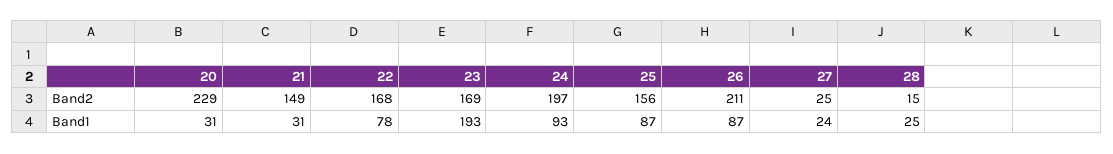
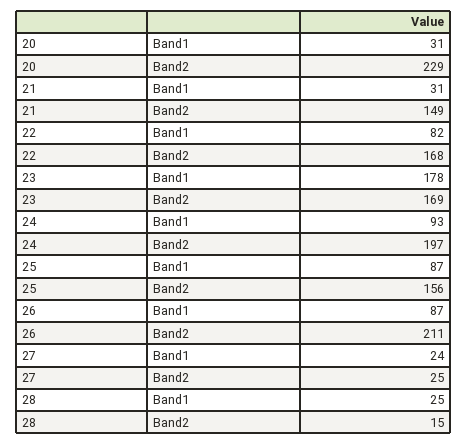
  {
    "20": {
      "Band2": 229,
      "Band1": 31
    },
    "21": {
      "Band2": 149,
      "Band1": 31
    },
    "22": {
      "Band2": 168,
-     "Band1": 78
+     "Band1": 82
    },
    "23": {
      "Band2": 169,
-     "Band1": 193
+     "Band1": 178
    },
    "24": {
      "Band2": 197,
      "Band1": 93
    },
    "25": {
      "Band2": 156,
      "Band1": 87
    },
    "26": {
      "Band2": 211,
      "Band1": 87
    },
    "27": {
      "Band2": 25,
      "Band1": 24
    },
    "28": {
      "Band2": 15,
      "Band1": 25
    }
  }

